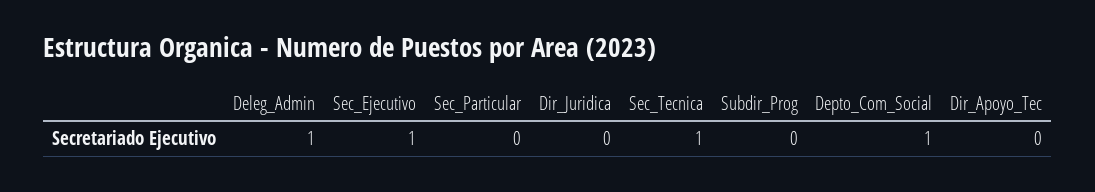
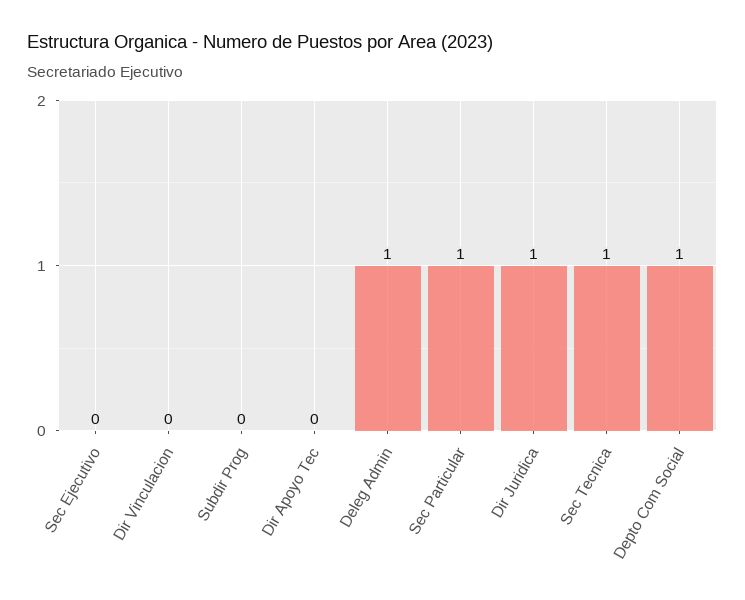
  {
    "Deleg_Admin": 1,
-   "Sec_Ejecutivo": 1,
+   "Sec_Ejecutivo": 0,
-   "Sec_Particular": 0,
+   "Sec_Particular": 1,
-   "Dir_Juridica": 0,
+   "Dir_Juridica": 1,
    "Sec_Tecnica": 1,
    "Subdir_Prog": 0,
    "Depto_Com_Social": 1,
-   "Dir_Apoyo_Tec": 0
+   "Dir_Apoyo_Tec": 0,
+   "Dir Vinculacion": 0
  }

